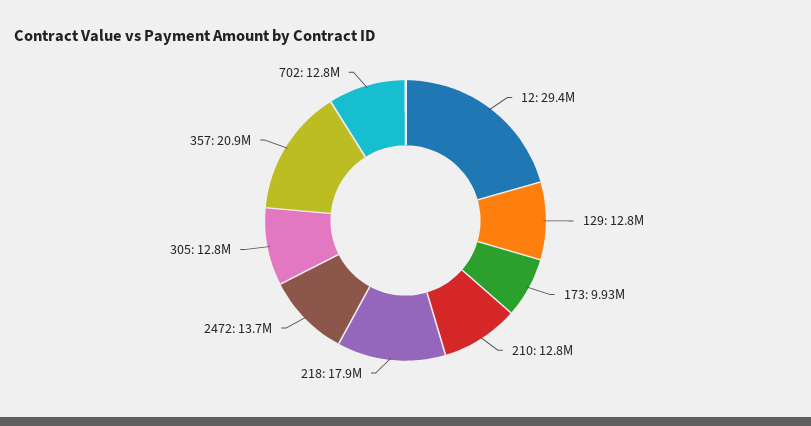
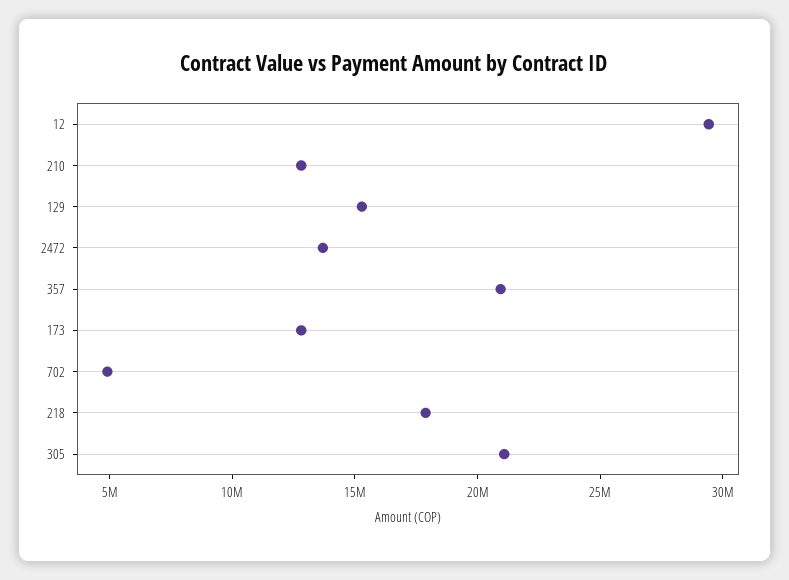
  {
    "12": 29400000,
-   "129": 12800000,
+   "129": 15000000,
-   "173": 9930000,
+   "173": 13000000,
    "210": 12800000,
    "218": 17900000,
    "2472": 13700000,
-   "305": 12800000,
+   "305": 21000000,
    "357": 20900000,
-   "702": 12800000
+   "702": 5000000
  }

